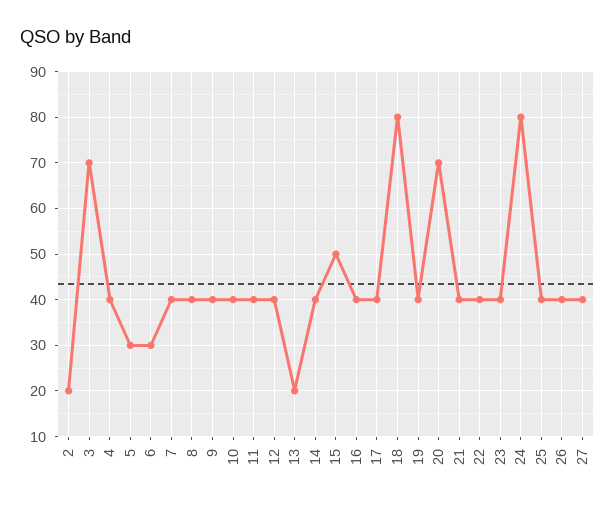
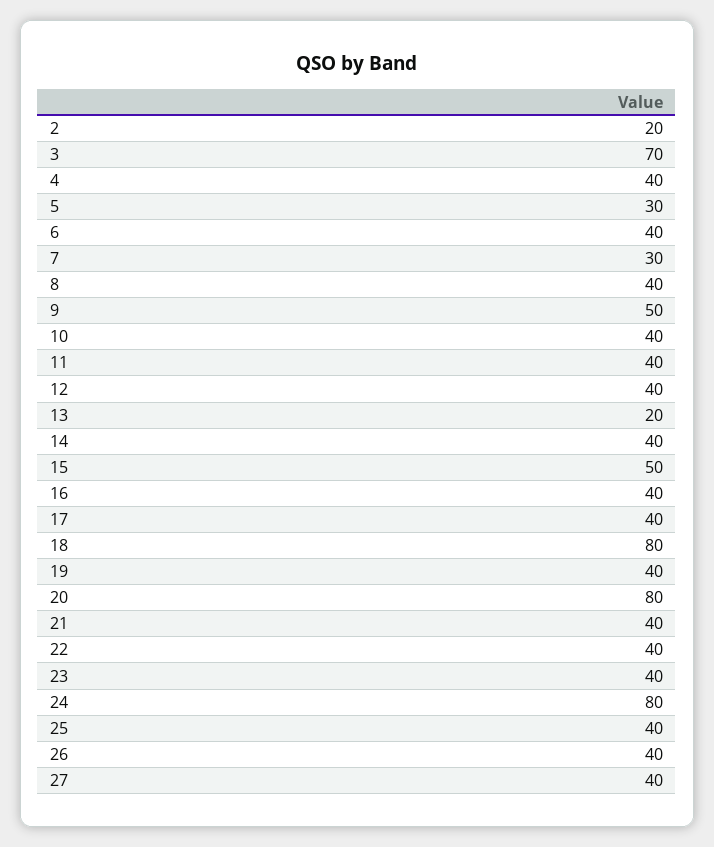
  {
    "2": 20,
    "3": 70,
    "4": 40,
    "5": 30,
-   "6": 30,
+   "6": 40,
-   "7": 40,
+   "7": 30,
    "8": 40,
-   "9": 40,
+   "9": 50,
    "10": 40,
    "11": 40,
    "12": 40,
    "13": 20,
    "14": 40,
    "15": 50,
    "16": 40,
    "17": 40,
    "18": 80,
    "19": 40,
-   "20": 70,
+   "20": 80,
    "21": 40,
    "22": 40,
    "23": 40,
    "24": 80,
    "25": 40,
    "26": 40,
    "27": 40
  }

